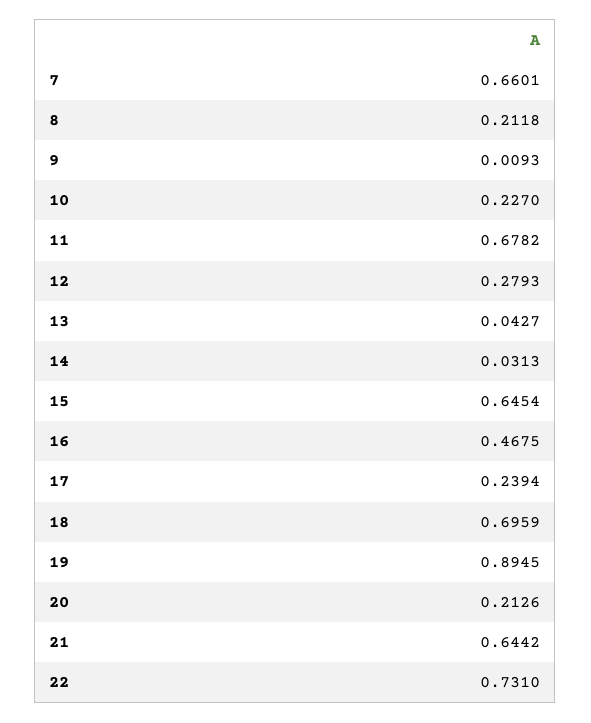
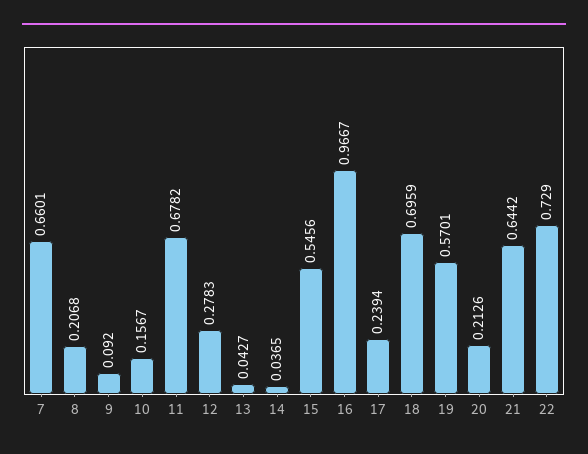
  {
    "7": 0.6601,
-   "8": 0.2118,
+   "8": 0.2068,
-   "9": 0.0093,
+   "9": 0.092,
-   "10": 0.227,
+   "10": 0.1567,
    "11": 0.6782,
-   "12": 0.2793,
+   "12": 0.2783,
    "13": 0.0427,
-   "14": 0.0313,
+   "14": 0.0365,
-   "15": 0.6454,
+   "15": 0.5456,
-   "16": 0.4675,
+   "16": 0.9667,
    "17": 0.2394,
    "18": 0.6959,
-   "19": 0.8945,
+   "19": 0.5701,
    "20": 0.2126,
    "21": 0.6442,
-   "22": 0.731
+   "22": 0.729
  }

